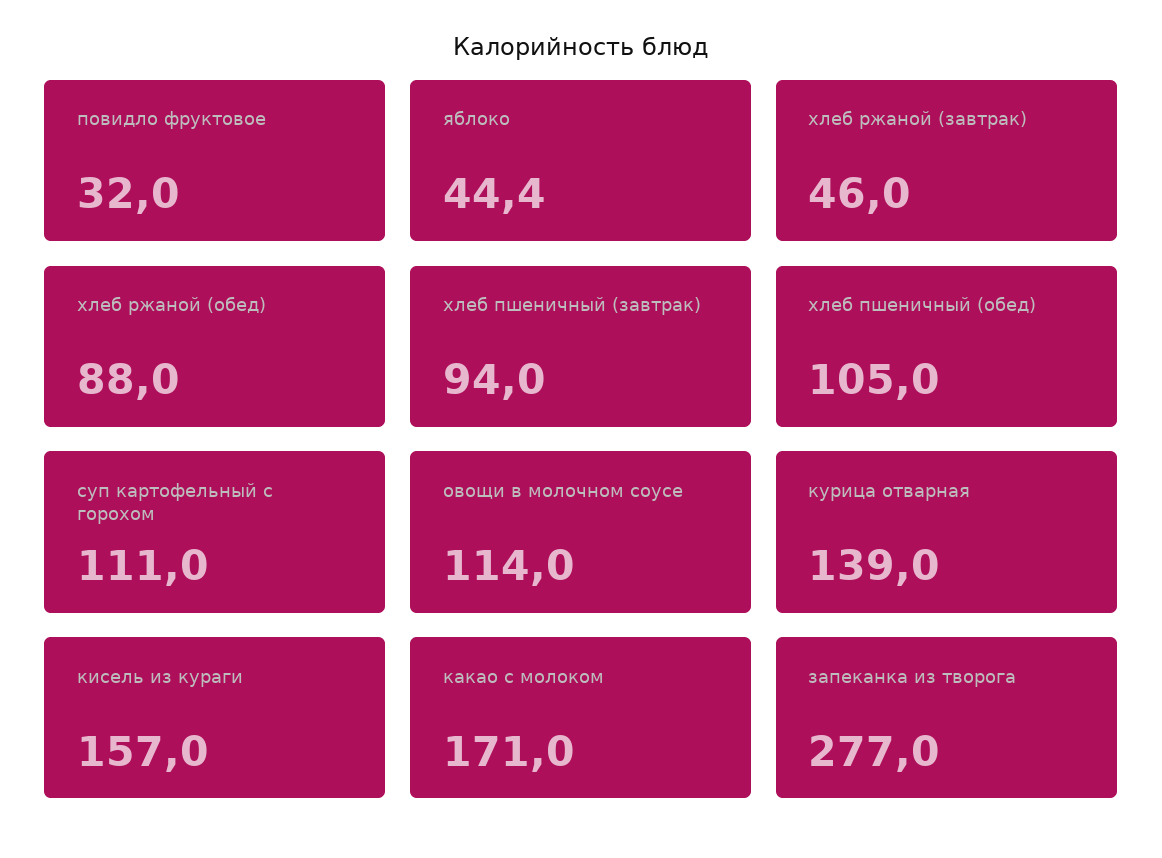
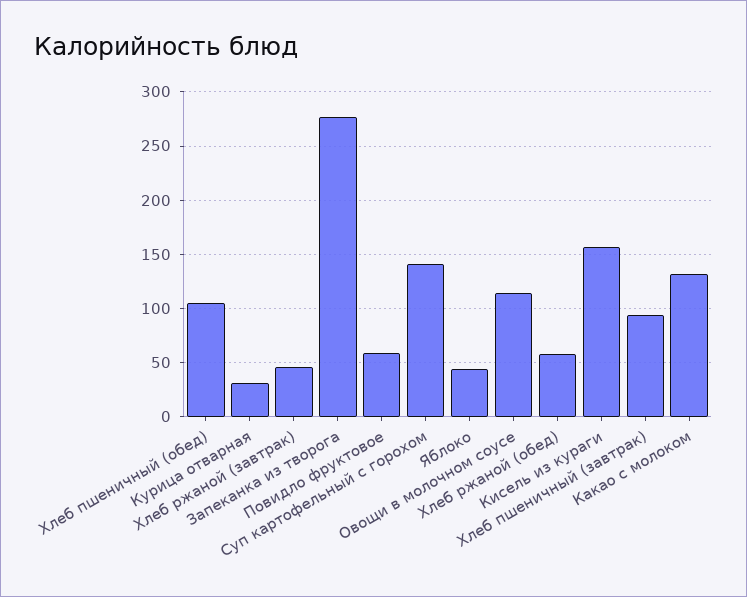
  {
-   "повидло фруктовое": 32,
+   "повидло фруктовое": 60,
    "яблоко": 44.4,
    "хлеб ржаной (завтрак)": 46,
-   "хлеб ржаной (обед)": 88,
+   "хлеб ржаной (обед)": 60,
    "хлеб пшеничный (завтрак)": 94,
    "хлеб пшеничный (обед)": 105,
-   "суп картофельный с горохом": 111,
+   "суп картофельный с горохом": 140,
    "овощи в молочном соусе": 114,
-   "курица отварная": 139,
+   "курица отварная": 30,
    "кисель из кураги": 157,
-   "какао с молоком": 171,
+   "какао с молоком": 130,
    "запеканка из творога": 277
  }

